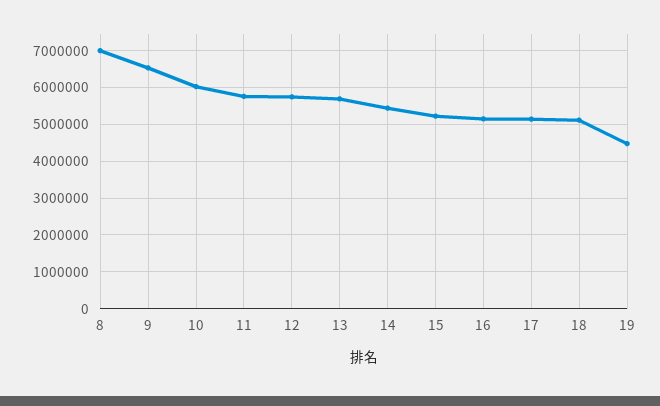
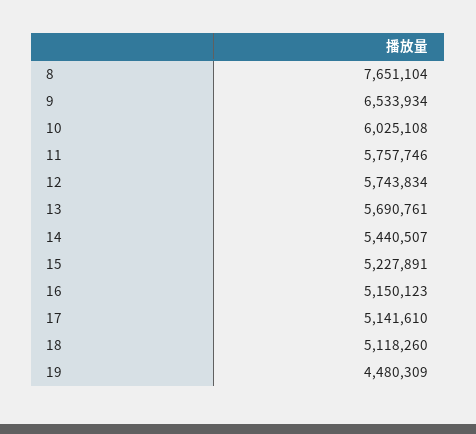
  {
-   "8": 7000000,
+   "8": 7651104,
    "9": 6533934,
    "10": 6025108,
    "11": 5757746,
    "12": 5743834,
    "13": 5690761,
    "14": 5440507,
    "15": 5227891,
    "16": 5150123,
    "17": 5141610,
    "18": 5118260,
    "19": 4480309
  }

